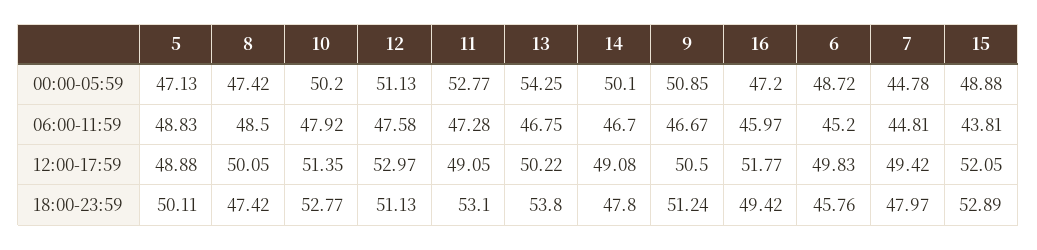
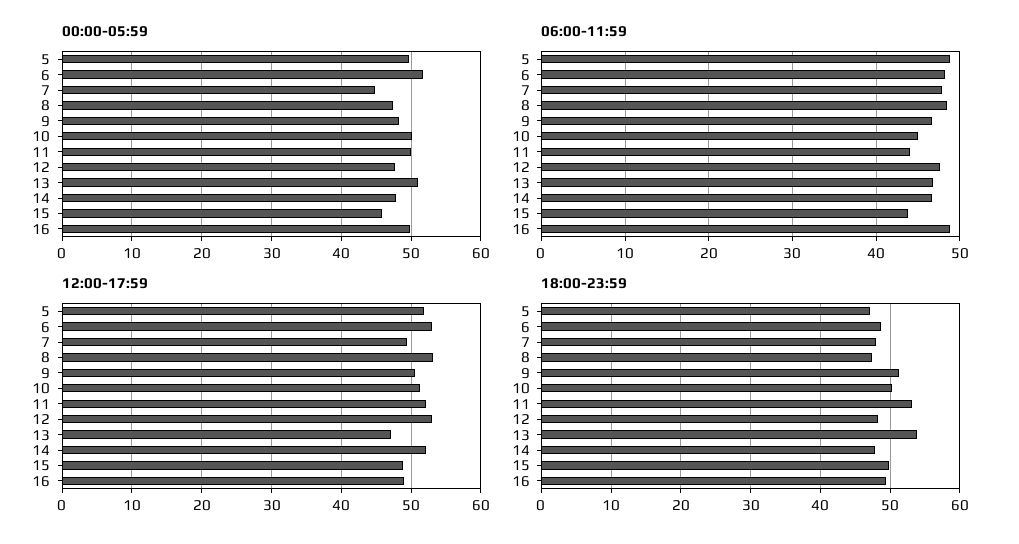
  {
    "00:00-05:59": {
-     "5": 47.13,
+     "5": 50,
      "8": 47.42,
      "10": 50.2,
-     "12": 51.13,
+     "12": 48,
-     "11": 52.77,
+     "11": 50,
-     "13": 54.25,
+     "13": 51,
-     "14": 50.1,
+     "14": 48,
-     "9": 50.85,
+     "9": 48,
-     "16": 47.2,
+     "16": 50,
-     "6": 48.72,
+     "6": 52,
      "7": 44.78,
-     "15": 48.88
+     "15": 46
    },
    "06:00-11:59": {
      "5": 48.83,
      "8": 48.5,
-     "10": 47.92,
+     "10": 45,
      "12": 47.58,
-     "11": 47.28,
+     "11": 44,
      "13": 46.75,
      "14": 46.7,
      "9": 46.67,
-     "16": 45.97,
+     "16": 49,
-     "6": 45.2,
+     "6": 48,
-     "7": 44.81,
+     "7": 48,
      "15": 43.81
    },
    "12:00-17:59": {
-     "5": 48.88,
+     "5": 52,
-     "8": 50.05,
+     "8": 53,
      "10": 51.35,
      "12": 52.97,
-     "11": 49.05,
+     "11": 52,
-     "13": 50.22,
+     "13": 47,
-     "14": 49.08,
+     "14": 52,
      "9": 50.5,
-     "16": 51.77,
+     "16": 49,
-     "6": 49.83,
+     "6": 53,
      "7": 49.42,
-     "15": 52.05
+     "15": 49
    },
    "18:00-23:59": {
-     "5": 50.11,
+     "5": 47,
      "8": 47.42,
-     "10": 52.77,
+     "10": 50,
-     "12": 51.13,
+     "12": 48,
      "11": 53.1,
      "13": 53.8,
      "14": 47.8,
      "9": 51.24,
      "16": 49.42,
-     "6": 45.76,
+     "6": 49,
      "7": 47.97,
-     "15": 52.89
+     "15": 50
    }
  }

